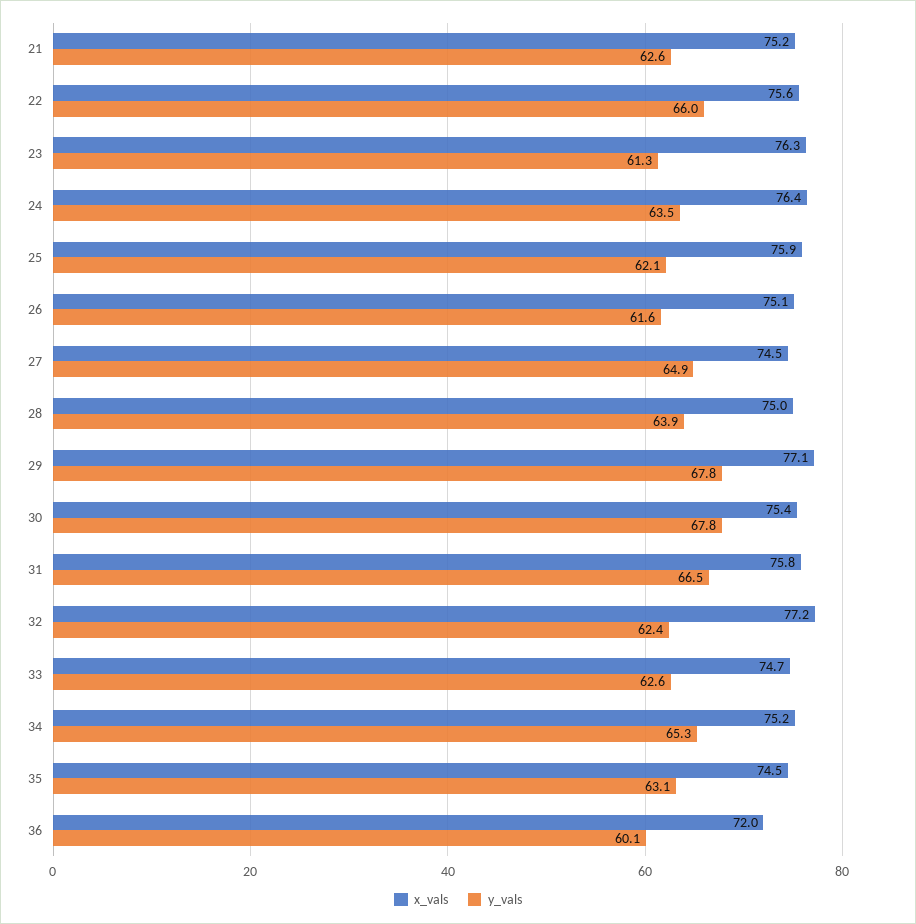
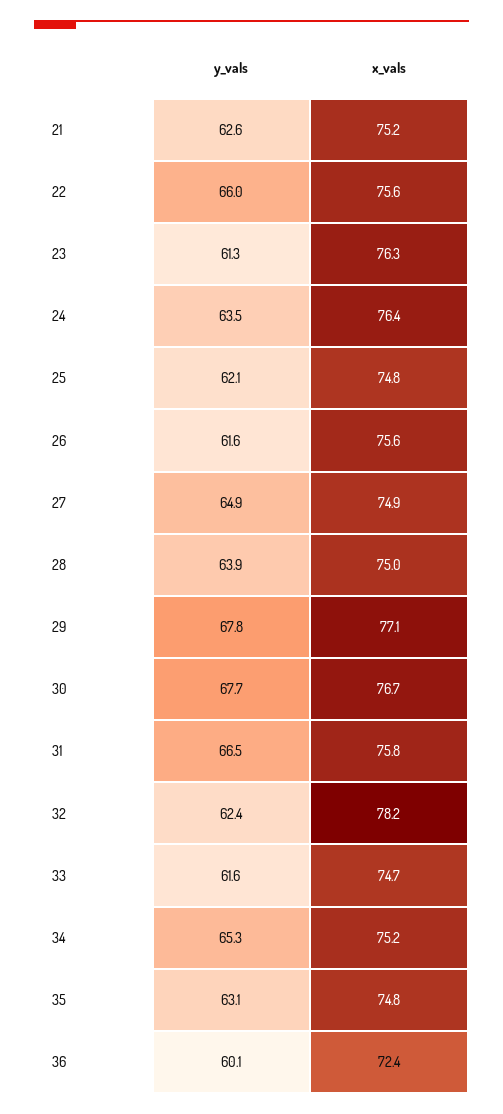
  {
    "x_vals": {
      "21": 75.2,
      "22": 75.6,
      "23": 76.3,
      "24": 76.4,
-     "25": 75.9,
+     "25": 74.8,
-     "26": 75.1,
+     "26": 75.6,
-     "27": 74.5,
+     "27": 74.9,
      "28": 75,
      "29": 77.1,
-     "30": 75.4,
+     "30": 76.7,
      "31": 75.8,
-     "32": 77.2,
+     "32": 78.2,
      "33": 74.7,
      "34": 75.2,
-     "35": 74.5,
+     "35": 74.8,
-     "36": 72
+     "36": 72.4
    },
    "y_vals": {
      "21": 62.6,
      "22": 66,
      "23": 61.3,
      "24": 63.5,
      "25": 62.1,
      "26": 61.6,
      "27": 64.9,
      "28": 63.9,
      "29": 67.8,
-     "30": 67.8,
+     "30": 67.7,
      "31": 66.5,
      "32": 62.4,
-     "33": 62.6,
+     "33": 61.6,
      "34": 65.3,
      "35": 63.1,
      "36": 60.1
    }
  }

